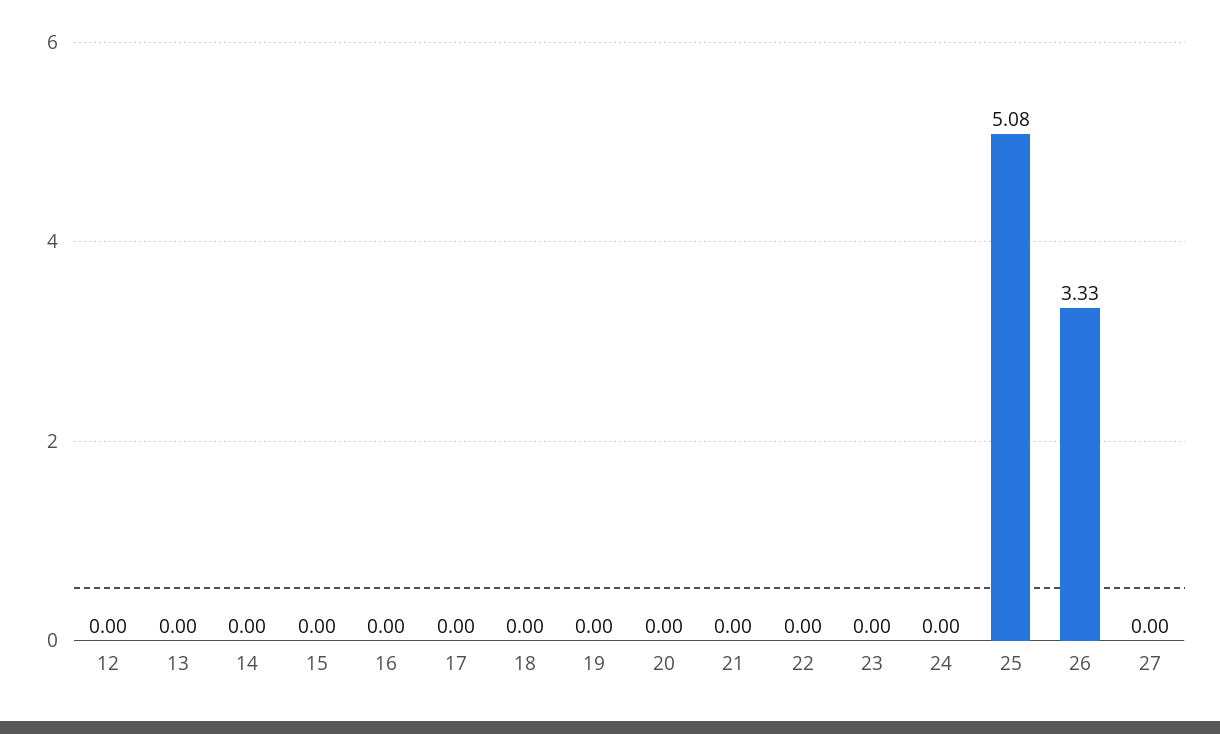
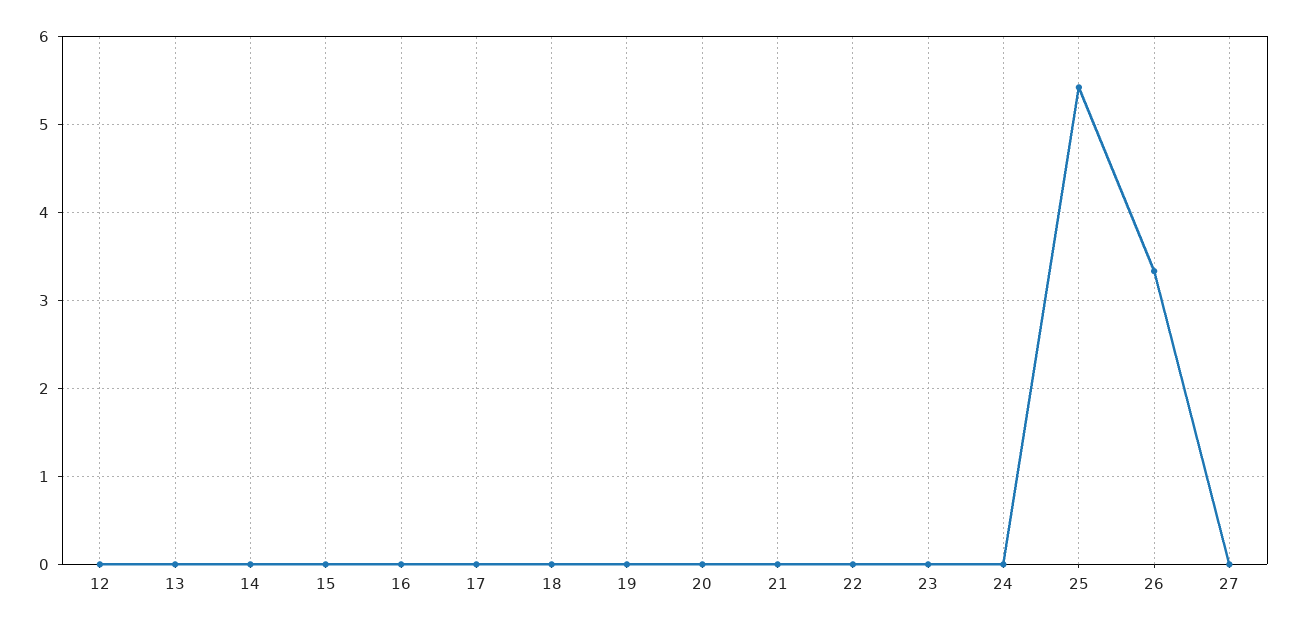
  {
    "12": 0,
    "13": 0,
    "14": 0,
    "15": 0,
    "16": 0,
    "17": 0,
    "18": 0,
    "19": 0,
    "20": 0,
    "21": 0,
    "22": 0,
    "23": 0,
    "24": 0,
-   "25": 5.08,
+   "25": 5.4,
    "26": 3.33,
    "27": 0
  }

